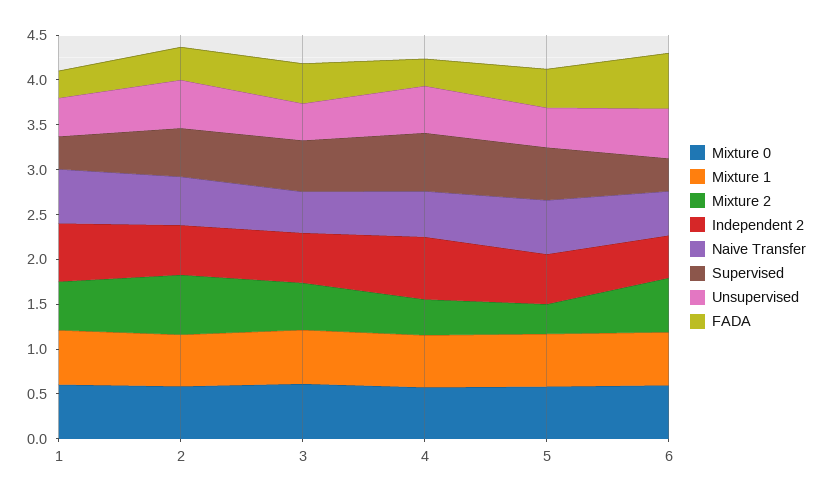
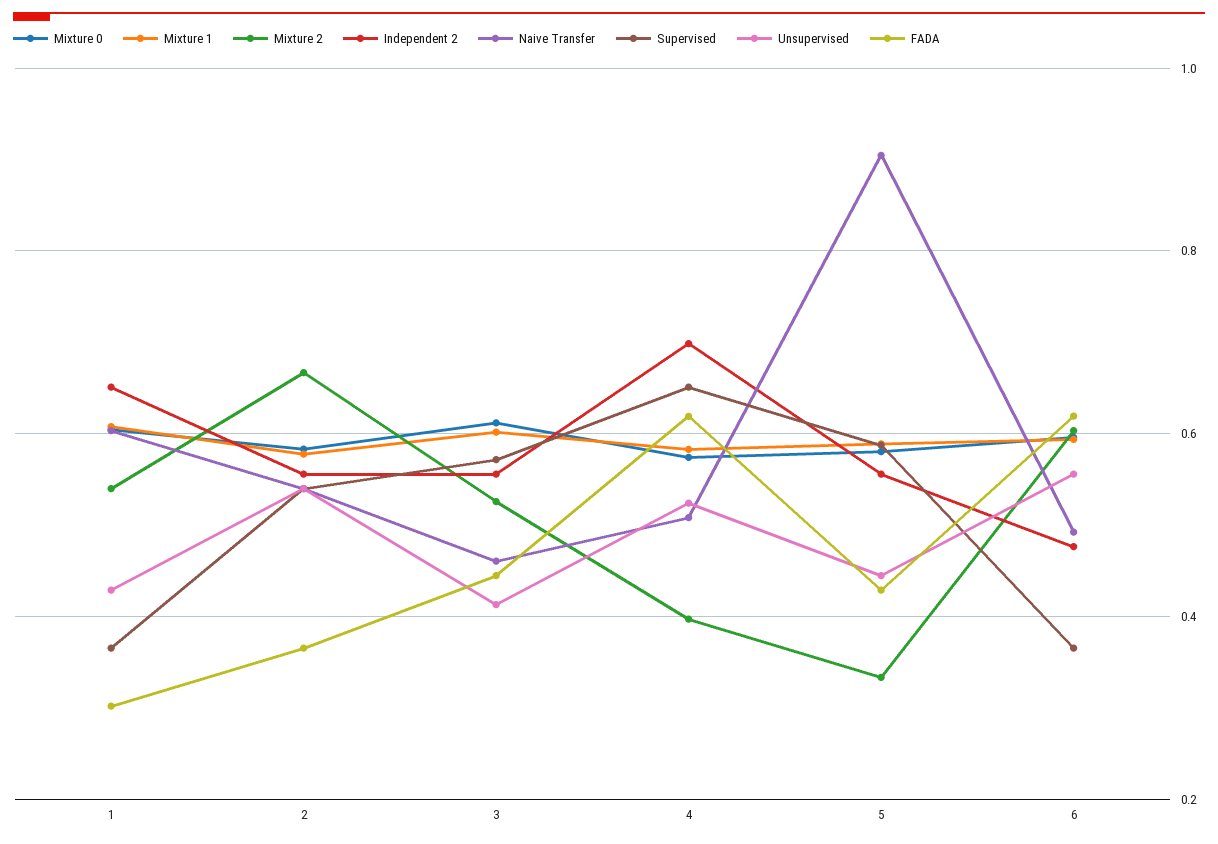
  {
    "Mixture 0": {
      "1": 0.6,
      "2": 0.58,
      "3": 0.62,
      "4": 0.58,
      "5": 0.58,
      "6": 0.6
    },
    "Mixture 1": {
      "1": 0.6,
      "2": 0.58,
      "3": 0.6,
      "4": 0.58,
      "5": 0.58,
      "6": 0.6
    },
    "Mixture 2": {
      "1": 0.54,
      "2": 0.66,
      "3": 0.52,
      "4": 0.4,
      "5": 0.34,
      "6": 0.6
    },
    "Independent 2": {
      "1": 0.66,
      "2": 0.56,
      "3": 0.56,
      "4": 0.7,
      "5": 0.56,
      "6": 0.48
    },
    "Naive Transfer": {
      "1": 0.6,
      "2": 0.54,
      "3": 0.46,
      "4": 0.5,
-     "5": 0.6,
+     "5": 0.9,
      "6": 0.5
    },
    "Supervised": {
      "1": 0.36,
      "2": 0.54,
      "3": 0.58,
      "4": 0.66,
      "5": 0.58,
      "6": 0.36
    },
    "Unsupervised": {
      "1": 0.42,
      "2": 0.54,
      "3": 0.42,
      "4": 0.52,
      "5": 0.44,
      "6": 0.56
    },
    "FADA": {
      "1": 0.3,
      "2": 0.36,
      "3": 0.44,
-     "4": 0.3,
+     "4": 0.62,
      "5": 0.42,
      "6": 0.62
    }
  }

